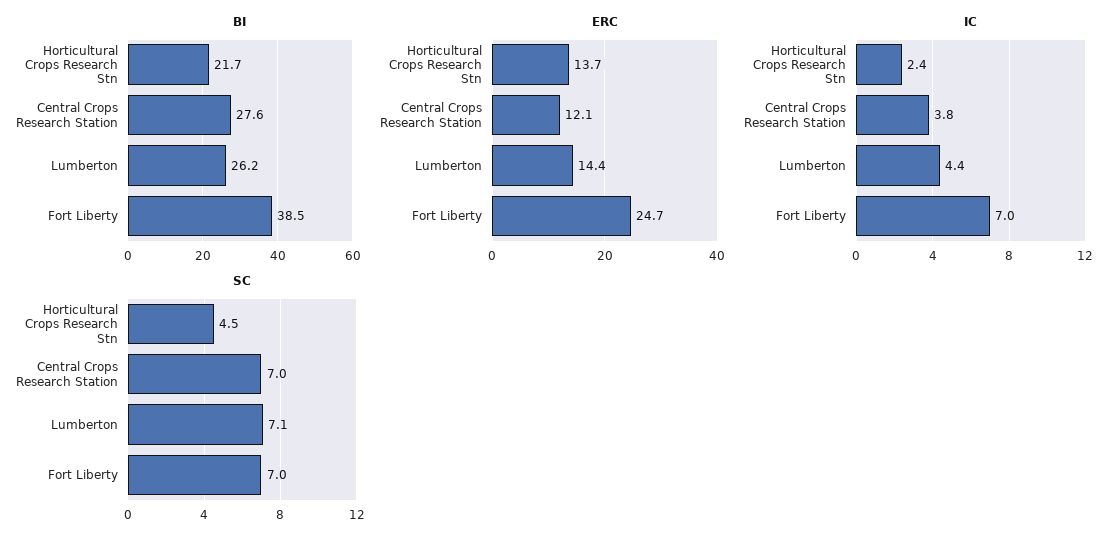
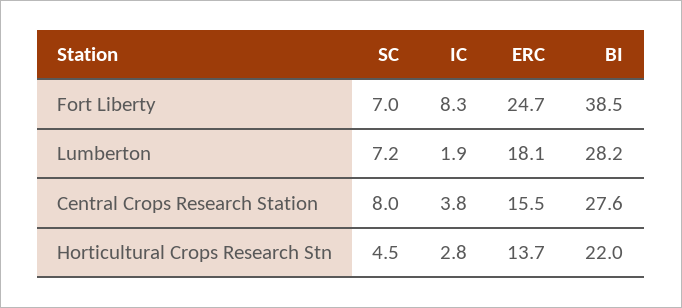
  {
    "BI": {
-     "Horticultural Crops Research Stn": 21.7,
+     "Horticultural Crops Research Stn": 22,
      "Central Crops Research Station": 27.6,
-     "Lumberton": 26.2,
+     "Lumberton": 28.2,
      "Fort Liberty": 38.5
    },
    "ERC": {
      "Horticultural Crops Research Stn": 13.7,
-     "Central Crops Research Station": 12.1,
+     "Central Crops Research Station": 15.5,
-     "Lumberton": 14.4,
+     "Lumberton": 18.1,
      "Fort Liberty": 24.7
    },
    "IC": {
-     "Horticultural Crops Research Stn": 2.4,
+     "Horticultural Crops Research Stn": 2.8,
      "Central Crops Research Station": 3.8,
-     "Lumberton": 4.4,
+     "Lumberton": 1.9,
-     "Fort Liberty": 7
+     "Fort Liberty": 8.3
    },
    "SC": {
      "Horticultural Crops Research Stn": 4.5,
-     "Central Crops Research Station": 7,
+     "Central Crops Research Station": 8,
-     "Lumberton": 7.1,
+     "Lumberton": 7.2,
      "Fort Liberty": 7
    }
  }

